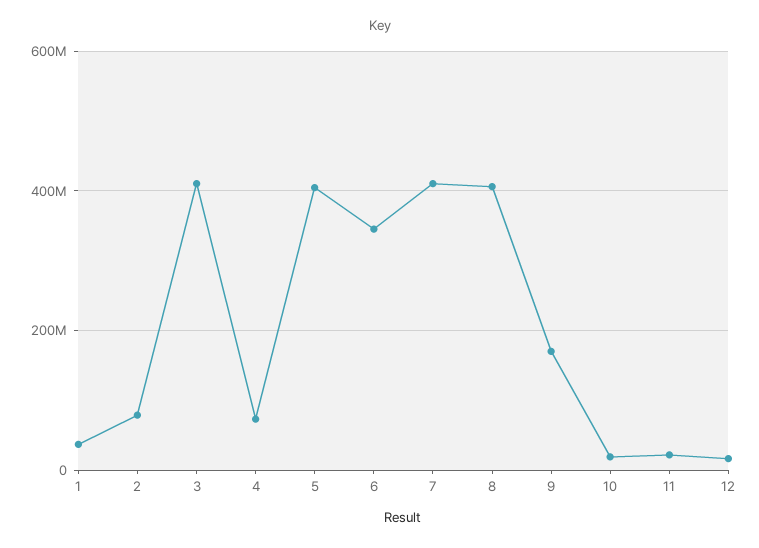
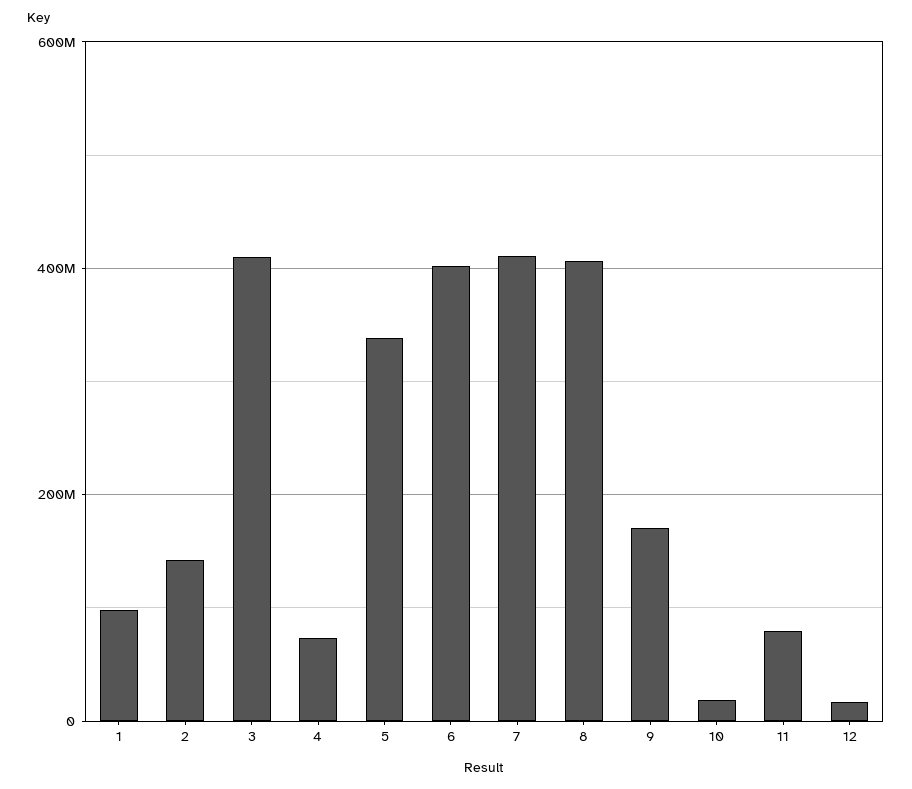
  {
-   "1": 40000000,
+   "1": 100000000,
-   "2": 80000000,
+   "2": 140000000,
    "3": 420000000,
    "4": 80000000,
-   "5": 400000000,
+   "5": 340000000,
-   "6": 340000000,
+   "6": 400000000,
    "7": 420000000,
    "8": 400000000,
    "9": 180000000,
    "10": 20000000,
-   "11": 20000000,
+   "11": 80000000,
    "12": 20000000
  }

